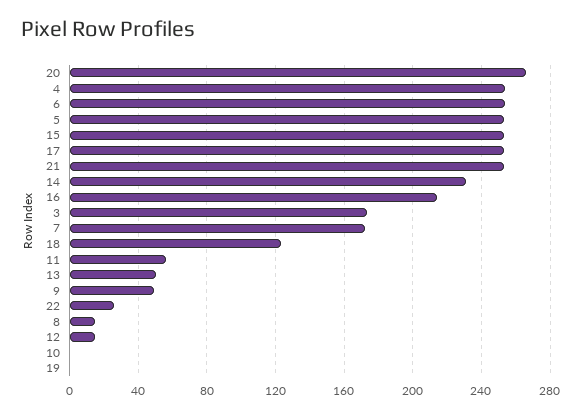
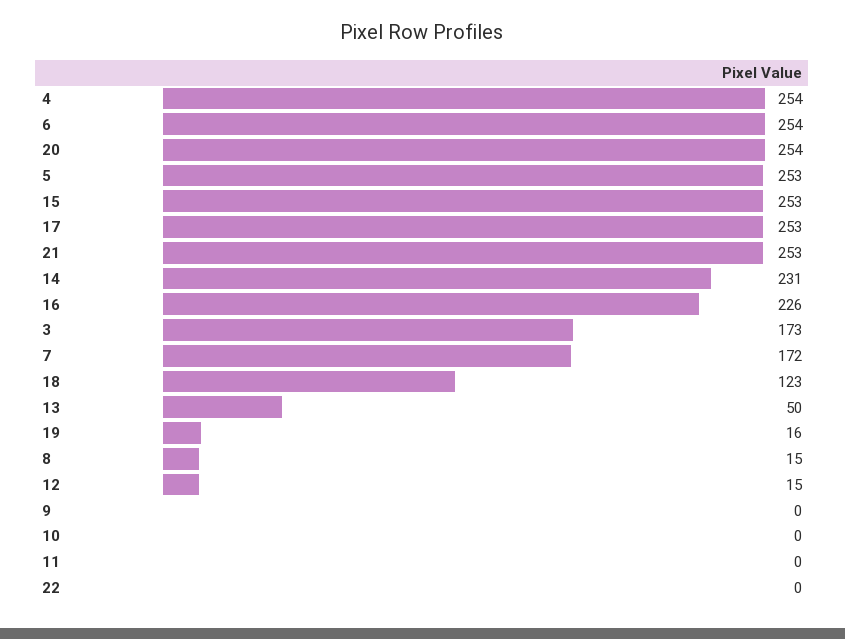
  {
-   "20": 265,
+   "20": 254,
    "4": 254,
    "6": 254,
    "5": 253,
    "15": 253,
    "17": 253,
    "21": 253,
    "14": 231,
-   "16": 215,
+   "16": 226,
    "3": 173,
    "7": 172,
    "18": 123,
-   "11": 55,
+   "11": 0,
    "13": 50,
-   "9": 50,
+   "9": 0,
-   "22": 25,
+   "22": 0,
    "8": 15,
    "12": 15,
    "10": 0,
-   "19": 0
+   "19": 16
  }

